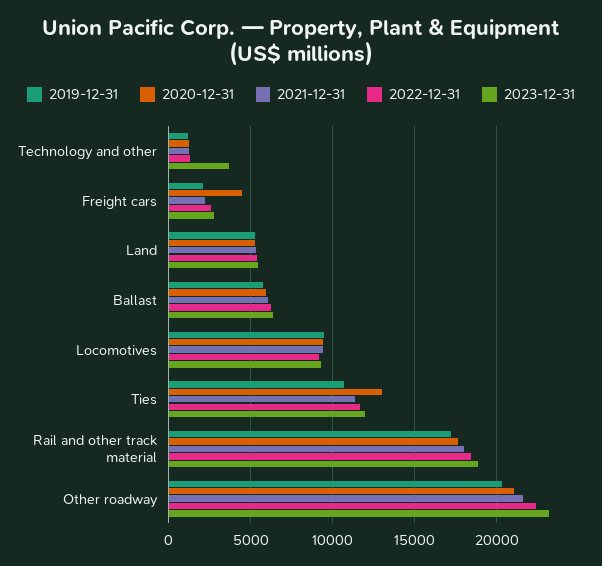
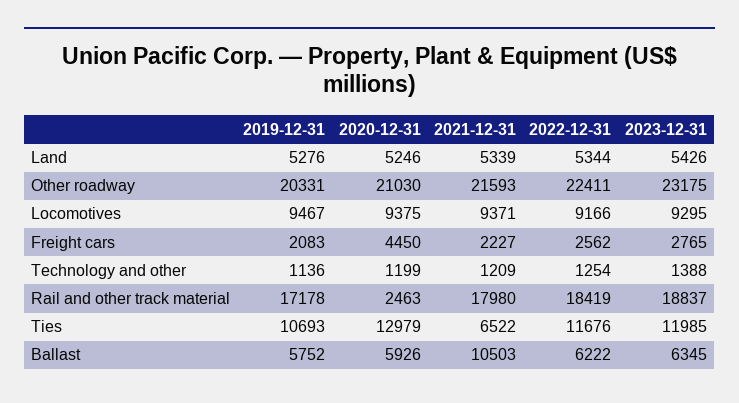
  {
    "2019-12-31": {
      "Technology and other": 1136,
      "Freight cars": 2083,
      "Land": 5276,
      "Ballast": 5752,
      "Locomotives": 9467,
      "Ties": 10693,
      "Rail and other track material": 17178,
      "Other roadway": 20331
    },
    "2020-12-31": {
      "Technology and other": 1199,
      "Freight cars": 4450,
      "Land": 5246,
      "Ballast": 5926,
      "Locomotives": 9375,
      "Ties": 12979,
-     "Rail and other track material": 17500,
+     "Rail and other track material": 2463,
      "Other roadway": 21030
    },
    "2021-12-31": {
      "Technology and other": 1209,
      "Freight cars": 2227,
      "Land": 5339,
-     "Ballast": 6000,
+     "Ballast": 10503,
      "Locomotives": 9371,
-     "Ties": 11500,
+     "Ties": 6522,
      "Rail and other track material": 17980,
      "Other roadway": 21593
    },
    "2022-12-31": {
      "Technology and other": 1254,
      "Freight cars": 2562,
      "Land": 5344,
      "Ballast": 6222,
      "Locomotives": 9166,
      "Ties": 11676,
      "Rail and other track material": 18419,
      "Other roadway": 22411
    },
    "2023-12-31": {
-     "Technology and other": 3500,
+     "Technology and other": 1388,
      "Freight cars": 2765,
      "Land": 5426,
      "Ballast": 6345,
      "Locomotives": 9295,
      "Ties": 11985,
      "Rail and other track material": 18837,
      "Other roadway": 23175
    }
  }

